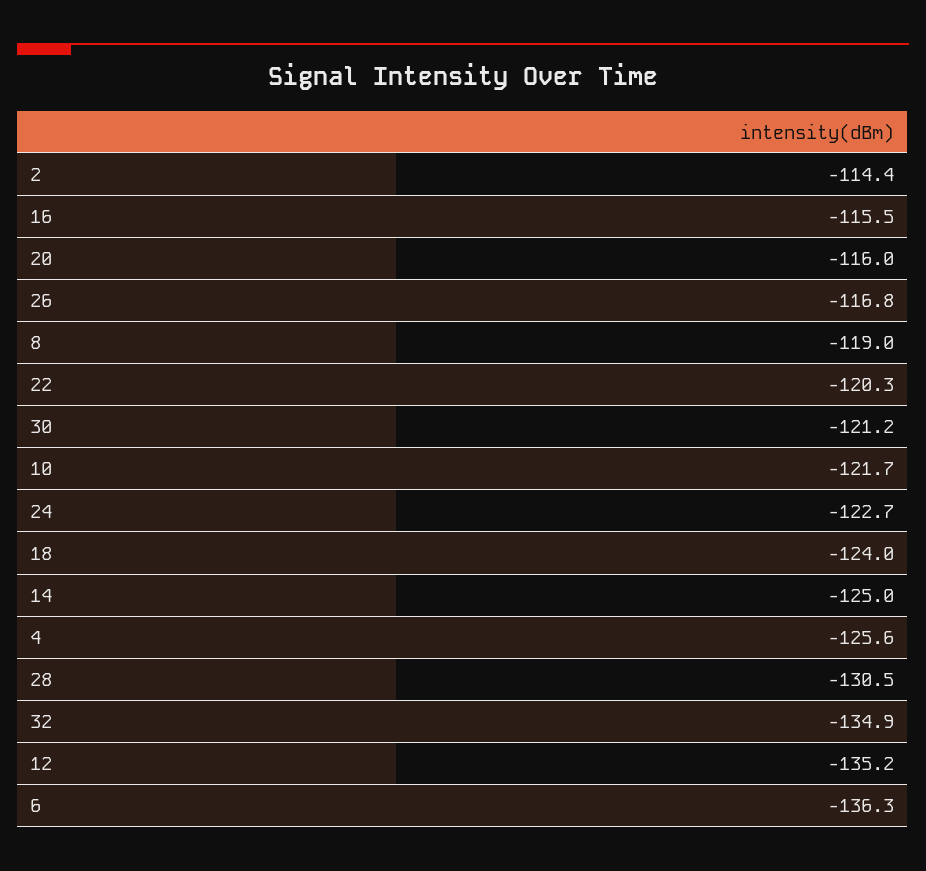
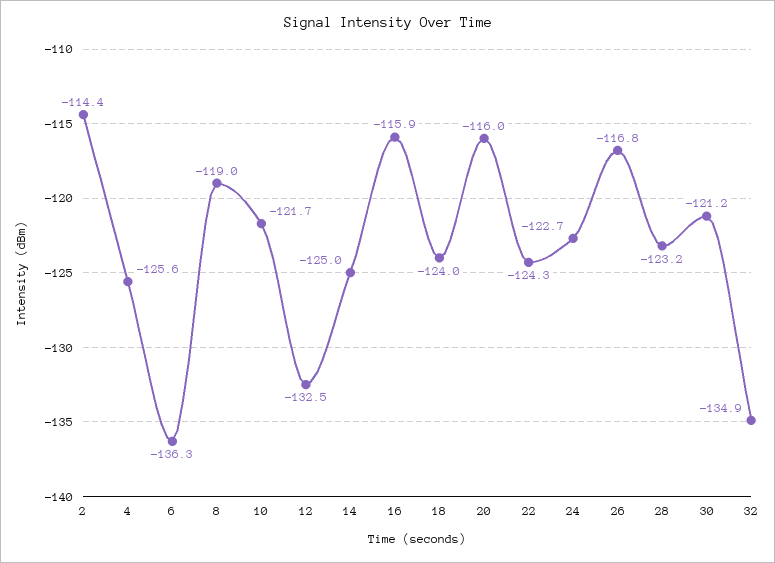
  {
    "2": -114.4,
-   "16": -115.5,
+   "16": -115.9,
    "20": -116,
    "26": -116.8,
    "8": -119,
-   "22": -120.3,
+   "22": -124.3,
    "30": -121.2,
    "10": -121.7,
    "24": -122.7,
    "18": -124,
    "14": -125,
    "4": -125.6,
-   "28": -130.5,
+   "28": -123.2,
    "32": -134.9,
-   "12": -135.2,
+   "12": -132.5,
    "6": -136.3
  }

